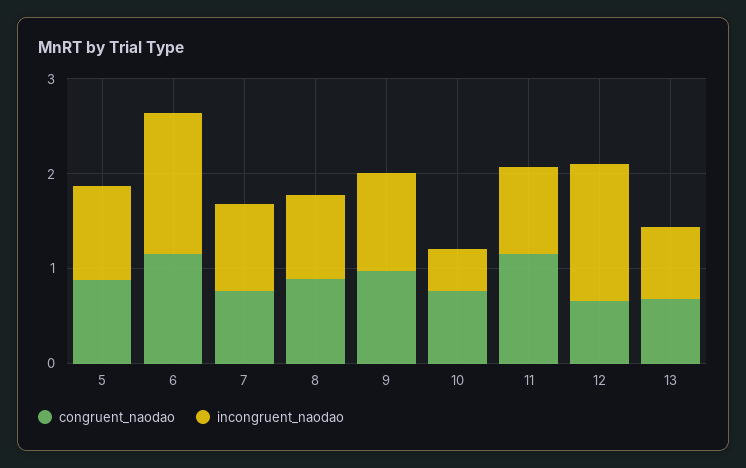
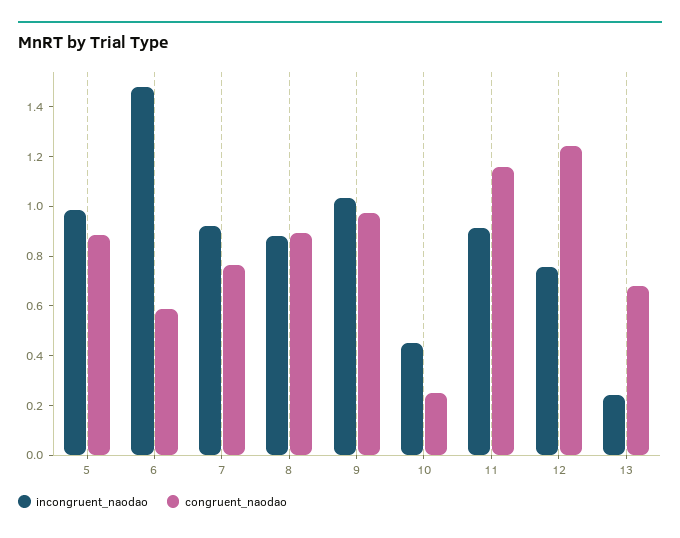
  {
    "congruent_naodao": {
      "5": 0.9,
-     "6": 1.2,
+     "6": 0.6,
      "7": 0.75,
      "8": 0.9,
      "9": 0.95,
-     "10": 0.8,
+     "10": 0.25,
      "11": 1.15,
-     "12": 0.6,
+     "12": 1.25,
      "13": 0.7
    },
    "incongruent_naodao": {
      "5": 1,
      "6": 1.5,
      "7": 0.9,
      "8": 0.9,
      "9": 1.05,
      "10": 0.45,
      "11": 0.9,
-     "12": 1.4,
+     "12": 0.75,
-     "13": 0.8
+     "13": 0.25
    }
  }

